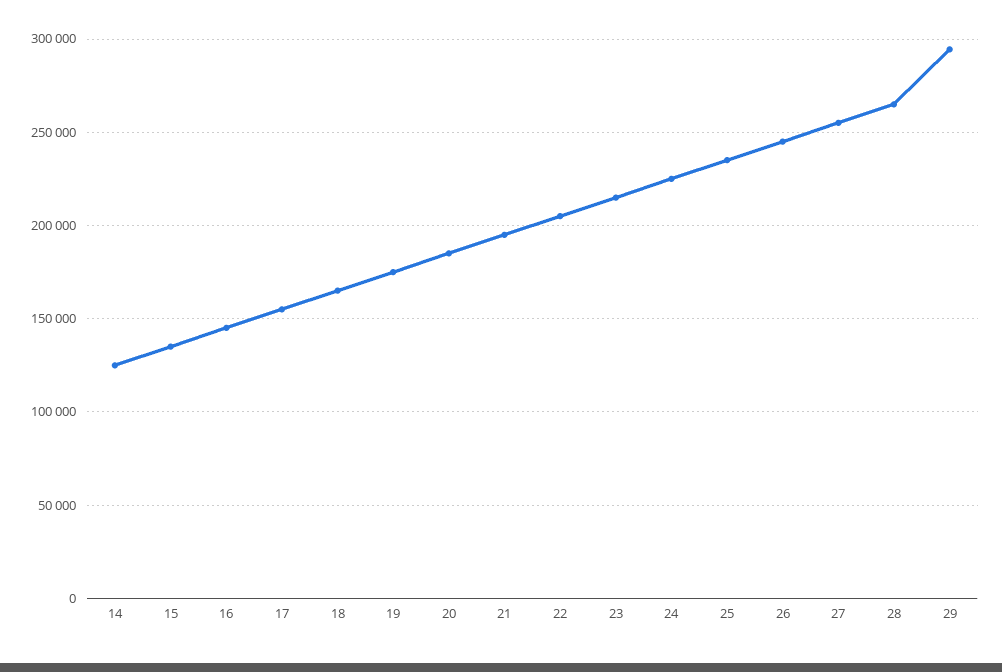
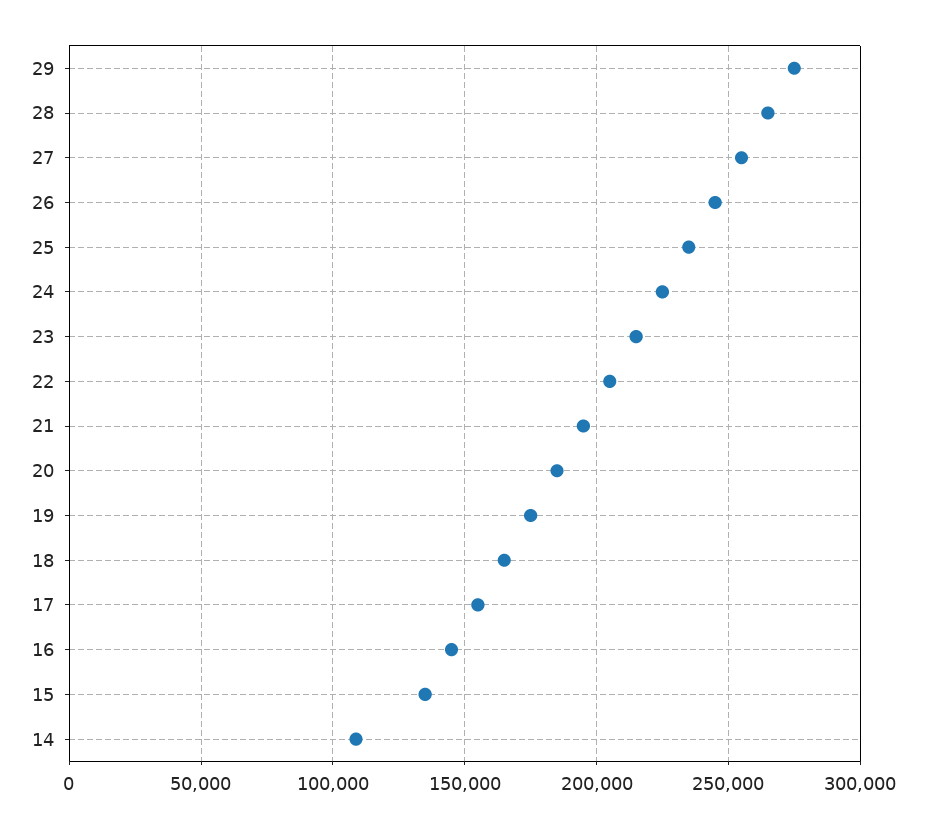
  {
-   "14": 125000,
+   "14": 110000,
    "15": 135000,
    "16": 145000,
    "17": 155000,
    "18": 165000,
    "19": 175000,
    "20": 185000,
    "21": 195000,
    "22": 205000,
    "23": 215000,
    "24": 225000,
    "25": 235000,
    "26": 245000,
    "27": 255000,
    "28": 265000,
-   "29": 295000
+   "29": 275000
  }

